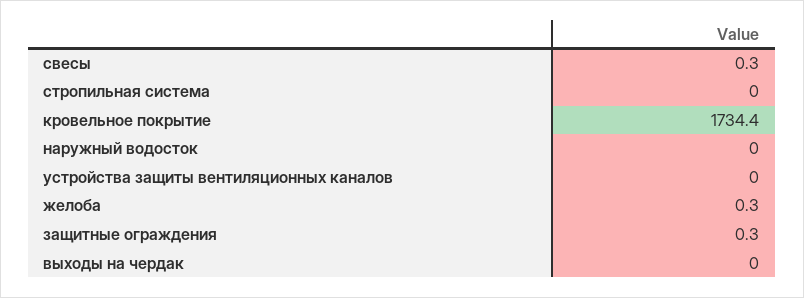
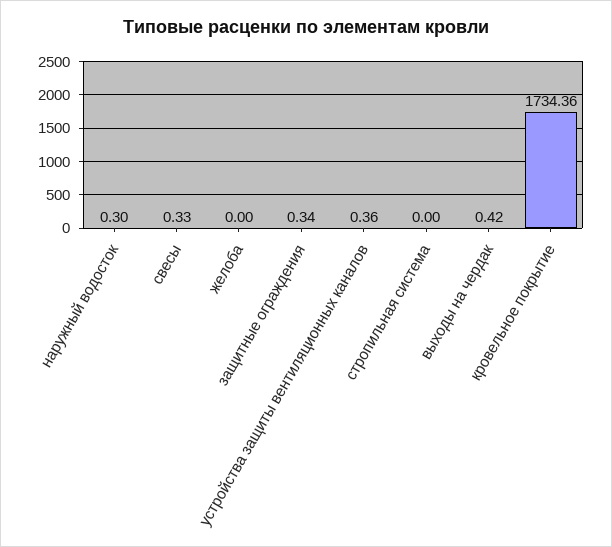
  {
    "свесы": 0.33,
    "стропильная система": 0,
    "кровельное покрытие": 1734.36,
-   "наружный водосток": 0,
+   "наружный водосток": 0.3,
-   "устройства защиты вентиляционных каналов": 0,
+   "устройства защиты вентиляционных каналов": 0.36,
-   "желоба": 0.3,
+   "желоба": 0,
    "защитные ограждения": 0.34,
-   "выходы на чердак": 0
+   "выходы на чердак": 0.42
  }

